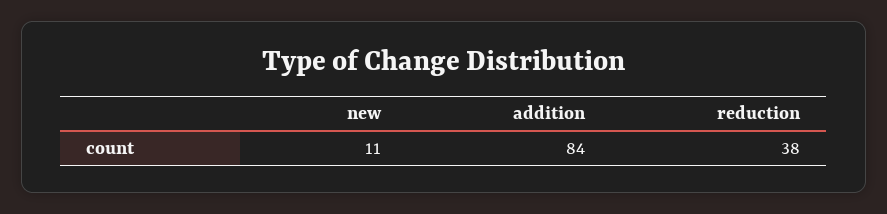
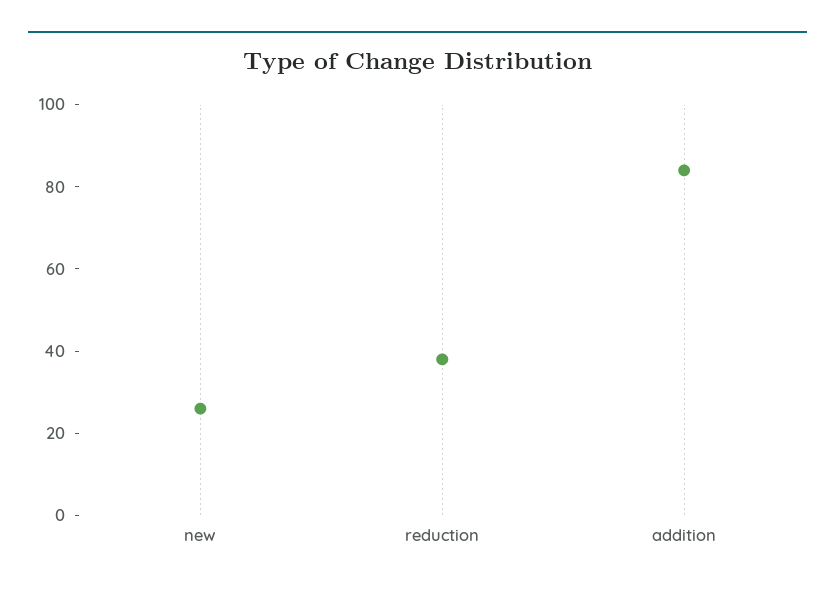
  {
-   "new": 11,
+   "new": 25,
    "addition": 84,
    "reduction": 38
  }

